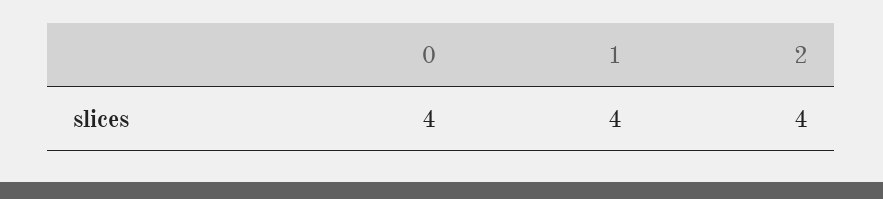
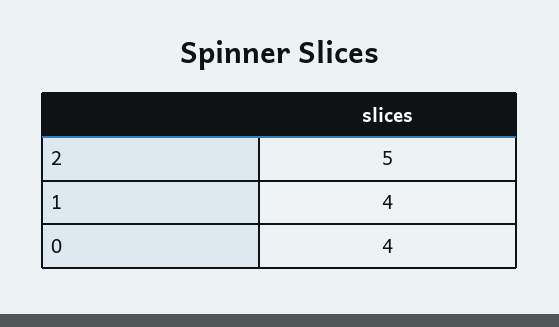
  {
    "0": 4,
    "1": 4,
-   "2": 4
+   "2": 5
  }

